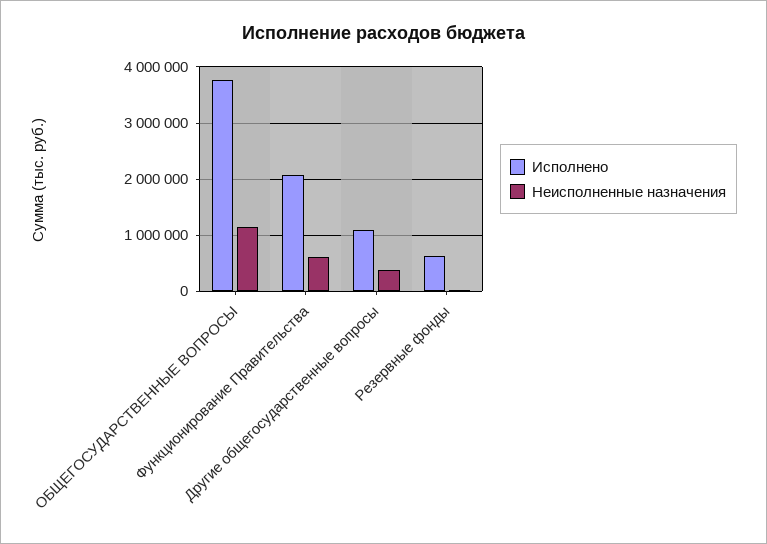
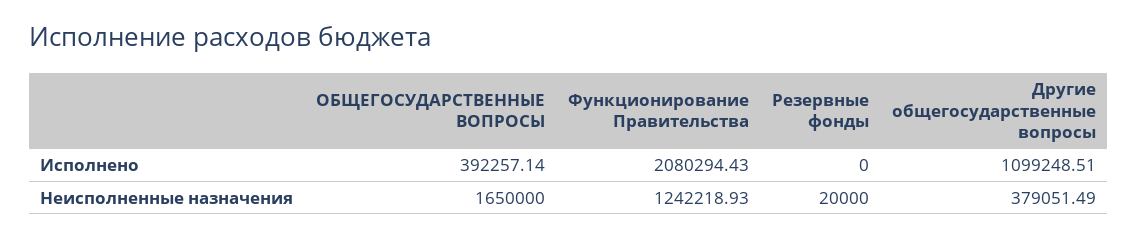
  {
    "Исполнено": {
-     "ОБЩЕГОСУДАРСТВЕННЫЕ ВОПРОСЫ": 3800000,
+     "ОБЩЕГОСУДАРСТВЕННЫЕ ВОПРОСЫ": 392257.14,
      "Функционирование Правительства": 2080294.43,
      "Другие общегосударственные вопросы": 1099248.51,
-     "Резервные фонды": 600000
+     "Резервные фонды": 0
    },
    "Неисполненные назначения": {
-     "ОБЩЕГОСУДАРСТВЕННЫЕ ВОПРОСЫ": 1200000,
+     "ОБЩЕГОСУДАРСТВЕННЫЕ ВОПРОСЫ": 1650000,
-     "Функционирование Правительства": 600000,
+     "Функционирование Правительства": 1242218.93,
      "Другие общегосударственные вопросы": 379051.49,
      "Резервные фонды": 20000
    }
  }

